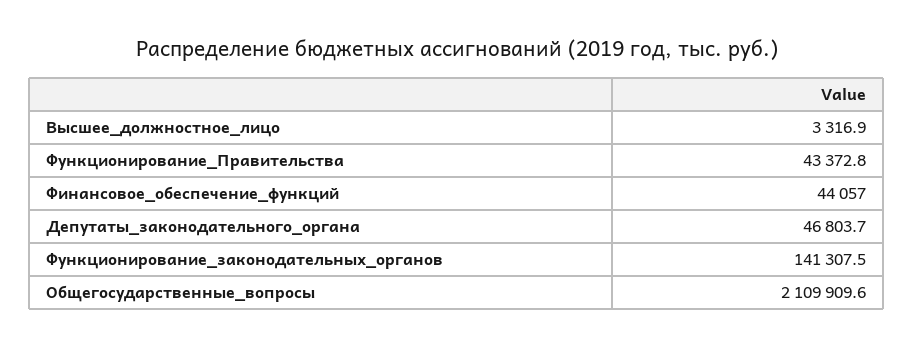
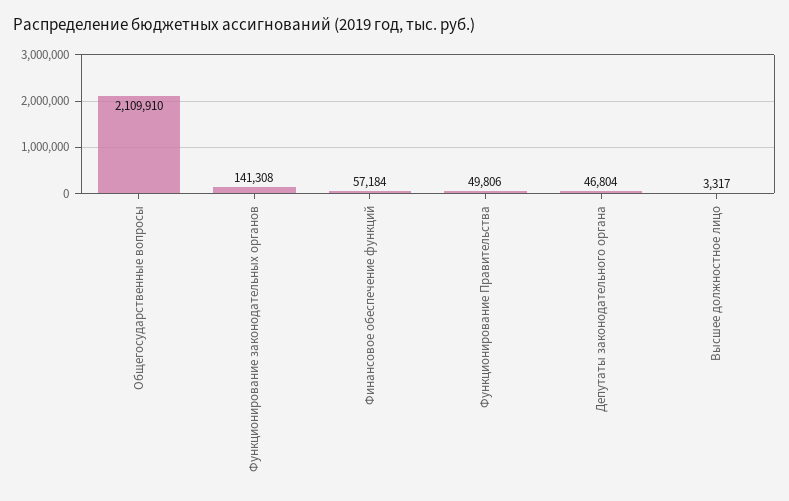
  {
    "Высшее_должностное_лицо": 3316.9,
-   "Функционирование_Правительства": 43372.8,
+   "Функционирование_Правительства": 49806,
-   "Финансовое_обеспечение_функций": 44057,
+   "Финансовое_обеспечение_функций": 57184,
    "Депутаты_законодательного_органа": 46803.7,
    "Функционирование_законодательных_органов": 141307.5,
    "Общегосударственные_вопросы": 2109909.6
  }

